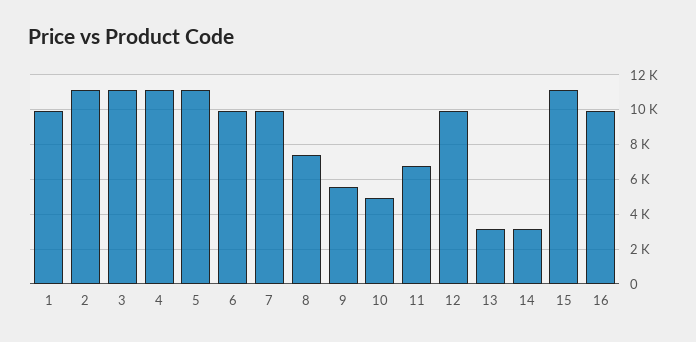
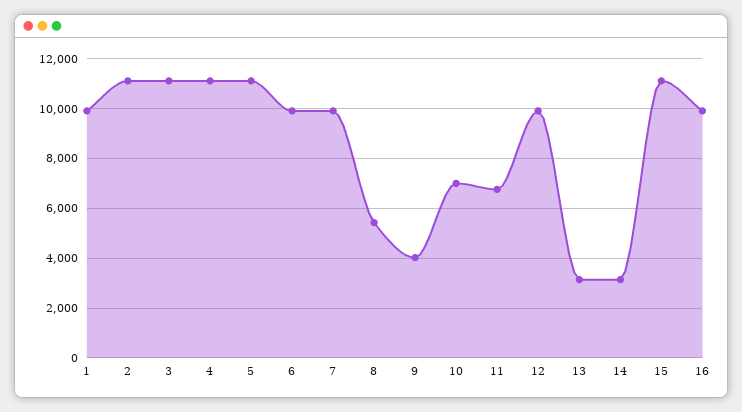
  {
    "1": 10000,
    "2": 11000,
    "3": 11000,
    "4": 11000,
    "5": 11000,
    "6": 10000,
    "7": 10000,
-   "8": 7500,
+   "8": 5500,
-   "9": 5500,
+   "9": 4000,
-   "10": 5000,
+   "10": 7000,
    "11": 6750,
    "12": 10000,
    "13": 3250,
    "14": 3250,
    "15": 11000,
    "16": 10000
  }

